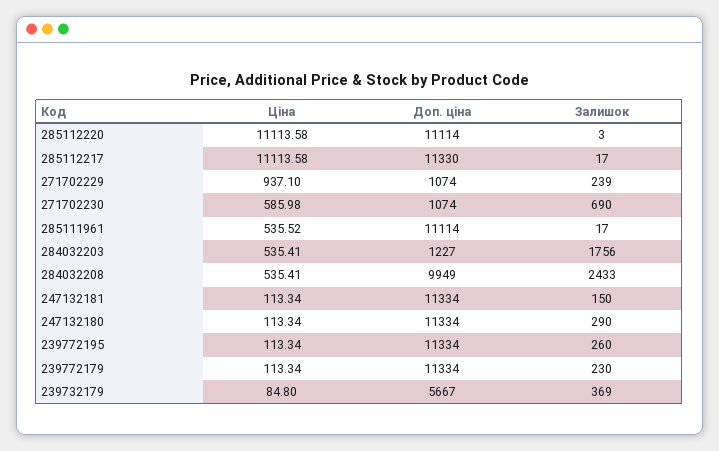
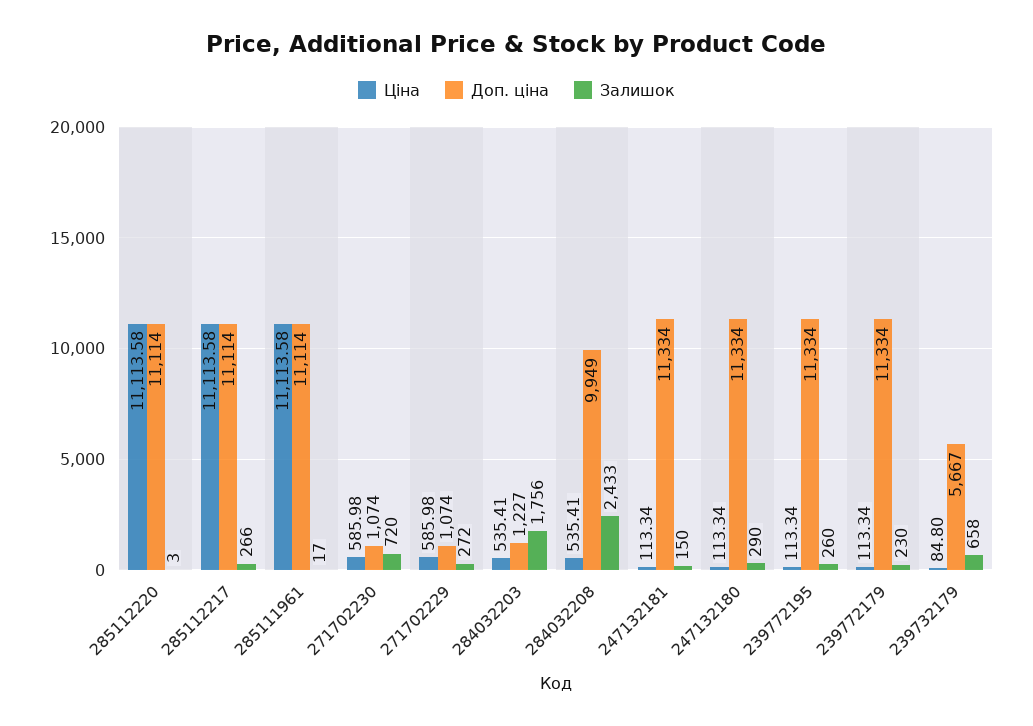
  {
    "Ціна": {
      "285112220": 11113.58,
      "285112217": 11113.58,
-     "271702229": 937.1,
+     "271702229": 585.98,
      "271702230": 585.98,
-     "285111961": 535.52,
+     "285111961": 11113.58,
      "284032203": 535.41,
      "284032208": 535.41,
      "247132181": 113.34,
      "247132180": 113.34,
      "239772195": 113.34,
      "239772179": 113.34,
      "239732179": 84.8
    },
    "Доп. ціна": {
      "285112220": 11114,
-     "285112217": 11330,
+     "285112217": 11114,
      "271702229": 1074,
      "271702230": 1074,
      "285111961": 11114,
      "284032203": 1227,
      "284032208": 9949,
      "247132181": 11334,
      "247132180": 11334,
      "239772195": 11334,
      "239772179": 11334,
      "239732179": 5667
    },
    "Залишок": {
      "285112220": 3,
-     "285112217": 17,
+     "285112217": 266,
-     "271702229": 239,
+     "271702229": 272,
-     "271702230": 690,
+     "271702230": 720,
      "285111961": 17,
      "284032203": 1756,
      "284032208": 2433,
      "247132181": 150,
      "247132180": 290,
      "239772195": 260,
      "239772179": 230,
-     "239732179": 369
+     "239732179": 658
    }
  }

